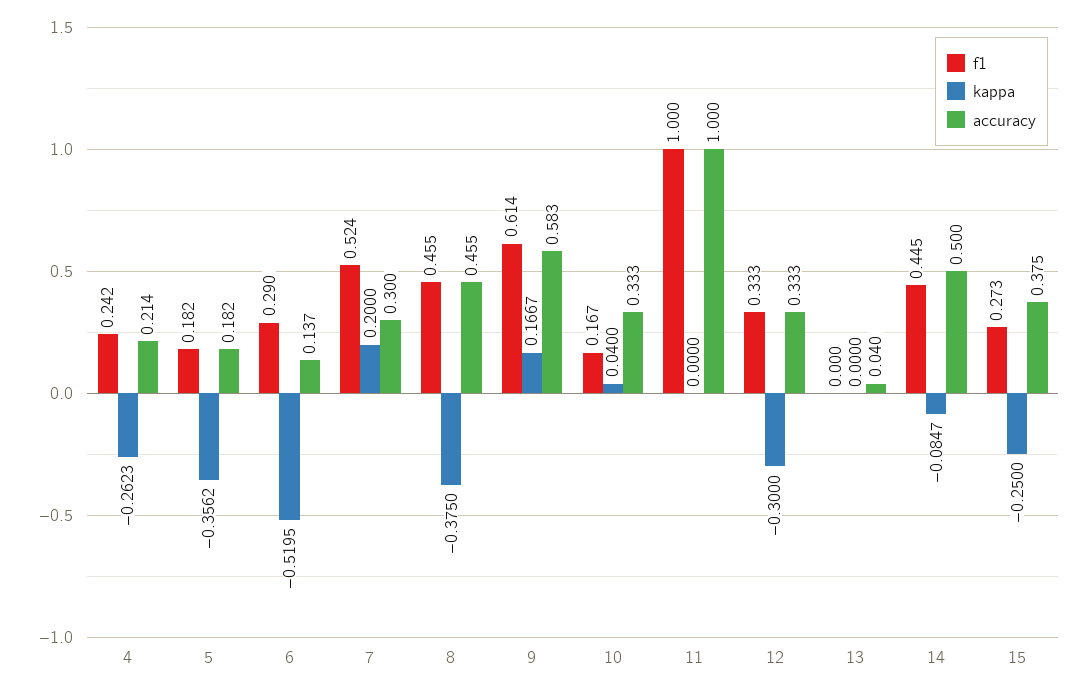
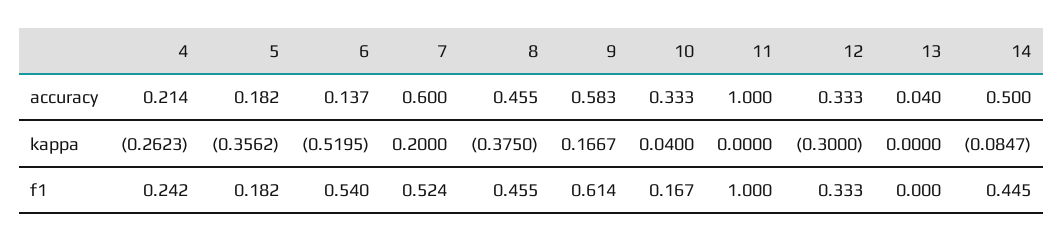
  {
    "f1": {
      "4": 0.242,
      "5": 0.182,
-     "6": 0.29,
+     "6": 0.54,
      "7": 0.524,
      "8": 0.455,
      "9": 0.614,
      "10": 0.167,
      "11": 1,
      "12": 0.333,
      "13": 0,
-     "14": 0.445,
+     "14": 0.445
-     "15": 0.273
    },
    "kappa": {
      "4": -0.2623,
      "5": -0.3562,
      "6": -0.5195,
      "7": 0.2,
      "8": -0.375,
      "9": 0.1667,
      "10": 0.04,
      "11": 0,
      "12": -0.3,
      "13": 0,
-     "14": -0.0847,
+     "14": -0.0847
-     "15": -0.25
    },
    "accuracy": {
      "4": 0.214,
      "5": 0.182,
      "6": 0.137,
-     "7": 0.3,
+     "7": 0.6,
      "8": 0.455,
      "9": 0.583,
      "10": 0.333,
      "11": 1,
      "12": 0.333,
      "13": 0.04,
-     "14": 0.5,
+     "14": 0.5
-     "15": 0.375
    }
  }

